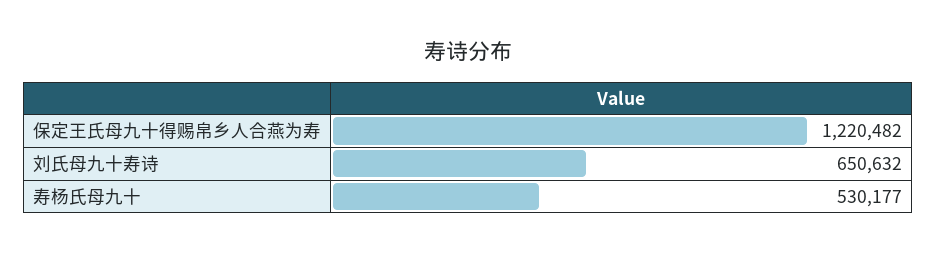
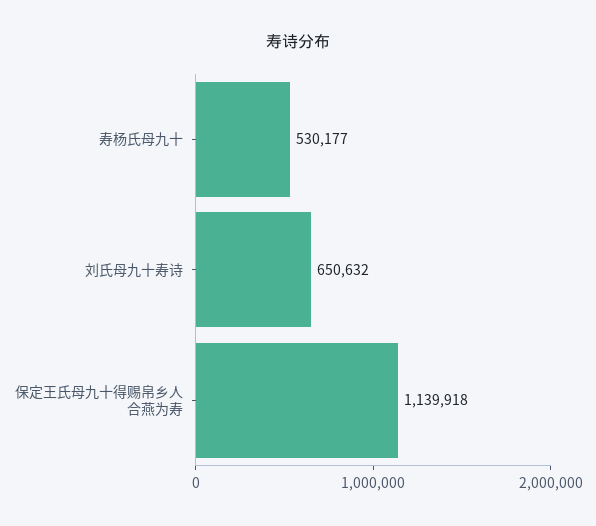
  {
-   "保定王氏母九十得赐帛乡人合燕为寿": 1220482,
+   "保定王氏母九十得赐帛乡人合燕为寿": 1139918,
    "刘氏母九十寿诗": 650632,
    "寿杨氏母九十": 530177
  }

